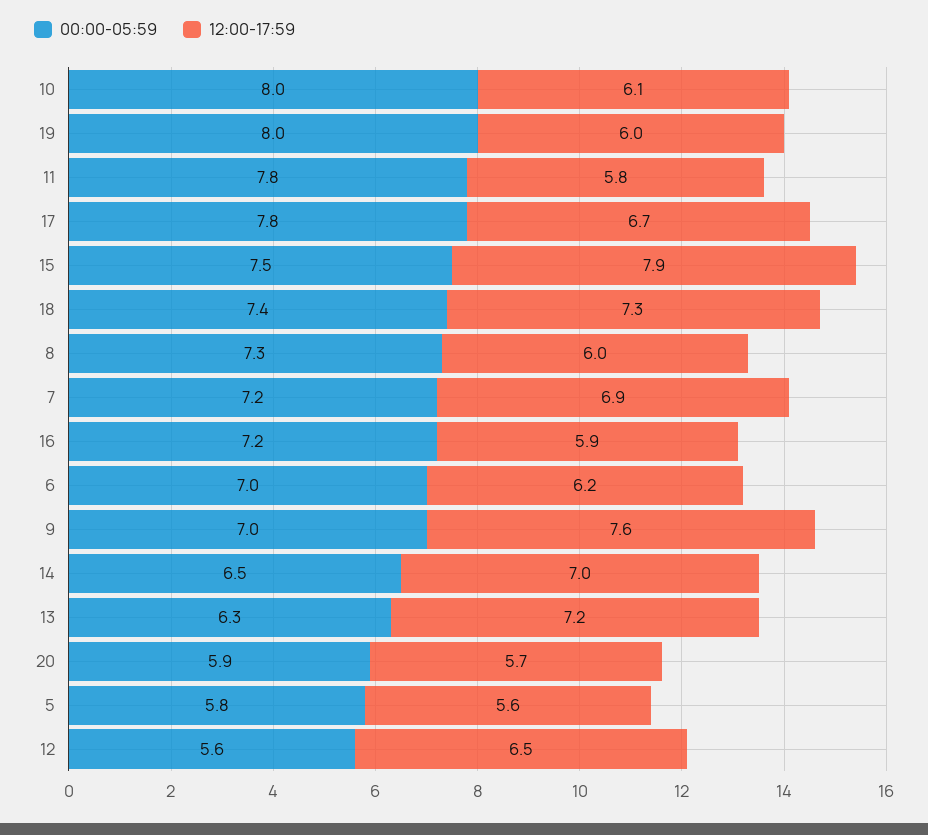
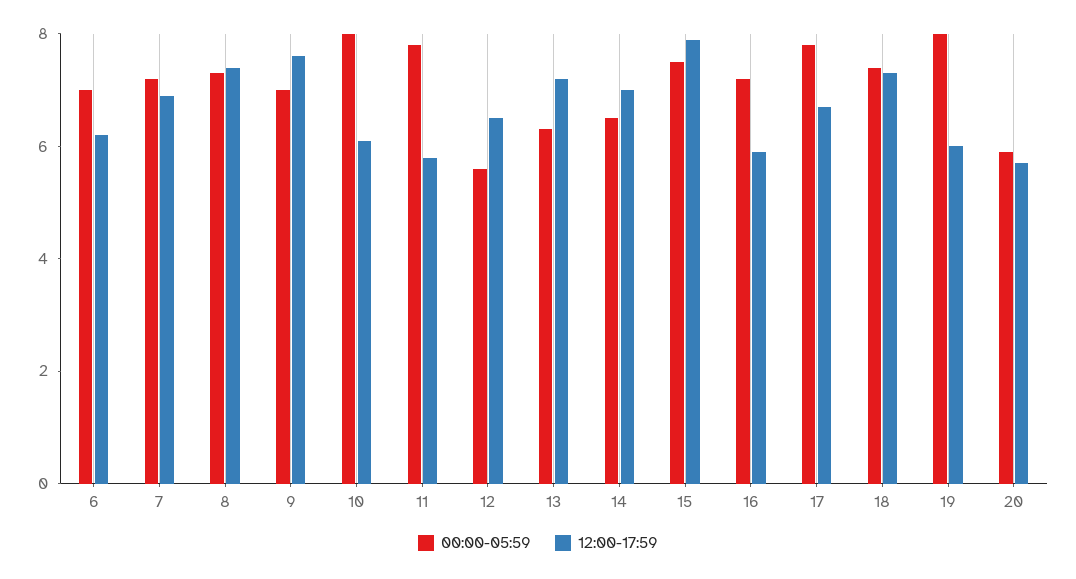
  {
    "00:00-05:59": {
      "10": 8,
      "19": 8,
      "11": 7.8,
      "17": 7.8,
      "15": 7.5,
      "18": 7.4,
      "8": 7.3,
      "7": 7.2,
      "16": 7.2,
      "6": 7,
      "9": 7,
      "14": 6.5,
      "13": 6.3,
      "20": 5.9,
-     "5": 5.8,
      "12": 5.6
    },
    "12:00-17:59": {
      "10": 6.1,
      "19": 6,
      "11": 5.8,
      "17": 6.7,
      "15": 7.9,
      "18": 7.3,
-     "8": 6,
+     "8": 7.5,
      "7": 6.9,
      "16": 5.9,
      "6": 6.2,
      "9": 7.6,
      "14": 7,
      "13": 7.2,
      "20": 5.7,
-     "5": 5.6,
      "12": 6.5
    }
  }

